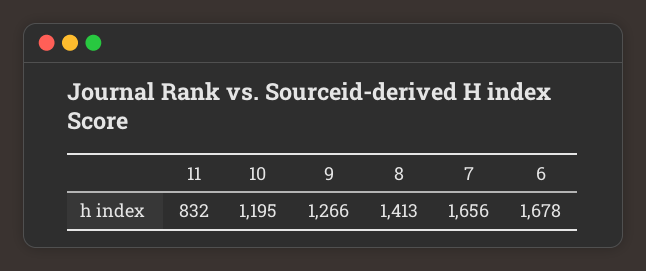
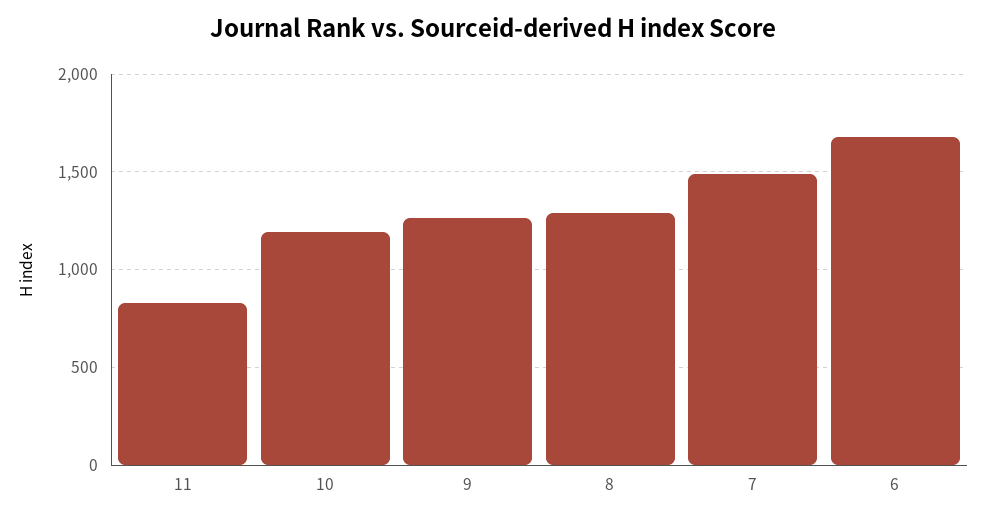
  {
    "11": 832,
    "10": 1195,
    "9": 1266,
-   "8": 1413,
+   "8": 1300,
-   "7": 1656,
+   "7": 1500,
    "6": 1678
  }

